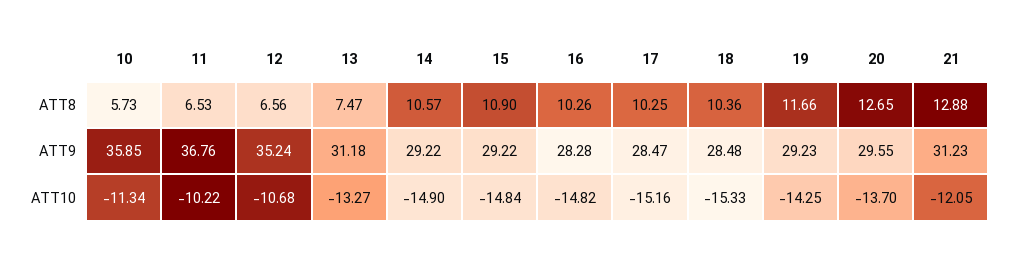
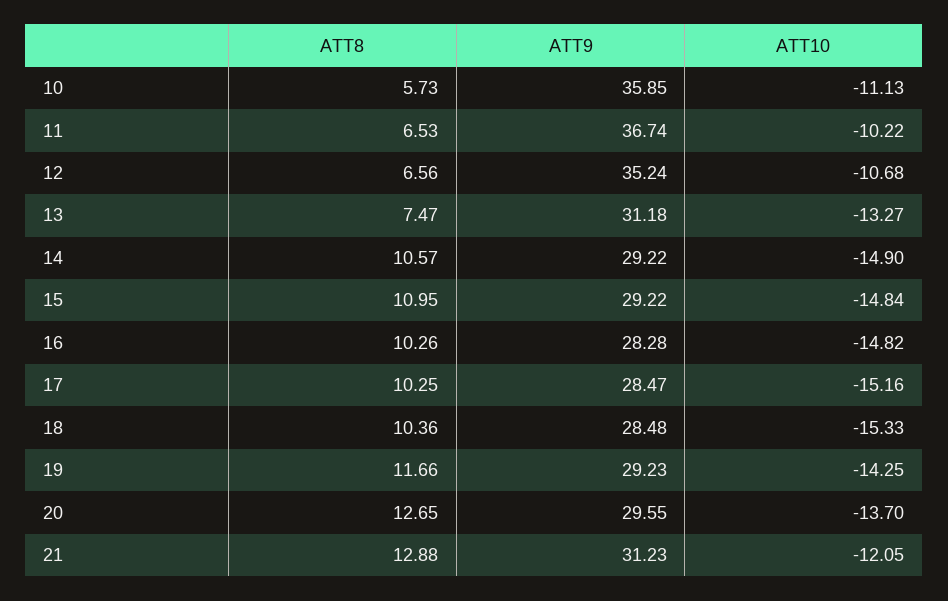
  {
    "10": {
      "ATT8": 5.73,
      "ATT9": 35.85,
-     "ATT10": -11.34
+     "ATT10": -11.13
    },
    "11": {
      "ATT8": 6.53,
-     "ATT9": 36.76,
+     "ATT9": 36.74,
      "ATT10": -10.22
    },
    "12": {
      "ATT8": 6.56,
      "ATT9": 35.24,
      "ATT10": -10.68
    },
    "13": {
      "ATT8": 7.47,
      "ATT9": 31.18,
      "ATT10": -13.27
    },
    "14": {
      "ATT8": 10.57,
      "ATT9": 29.22,
      "ATT10": -14.9
    },
    "15": {
-     "ATT8": 10.9,
+     "ATT8": 10.95,
      "ATT9": 29.22,
      "ATT10": -14.84
    },
    "16": {
      "ATT8": 10.26,
      "ATT9": 28.28,
      "ATT10": -14.82
    },
    "17": {
      "ATT8": 10.25,
      "ATT9": 28.47,
      "ATT10": -15.16
    },
    "18": {
      "ATT8": 10.36,
      "ATT9": 28.48,
      "ATT10": -15.33
    },
    "19": {
      "ATT8": 11.66,
      "ATT9": 29.23,
      "ATT10": -14.25
    },
    "20": {
      "ATT8": 12.65,
      "ATT9": 29.55,
      "ATT10": -13.7
    },
    "21": {
      "ATT8": 12.88,
      "ATT9": 31.23,
      "ATT10": -12.05
    }
  }

